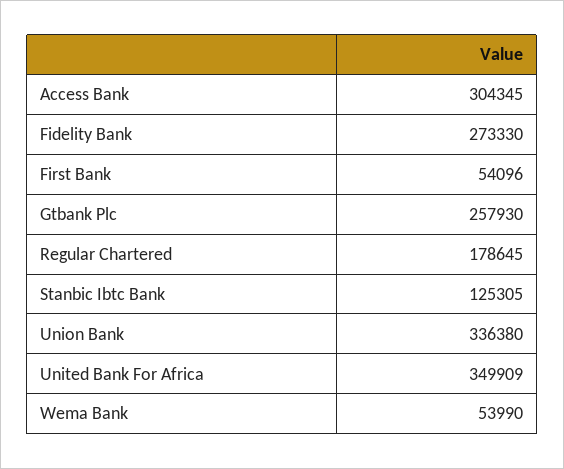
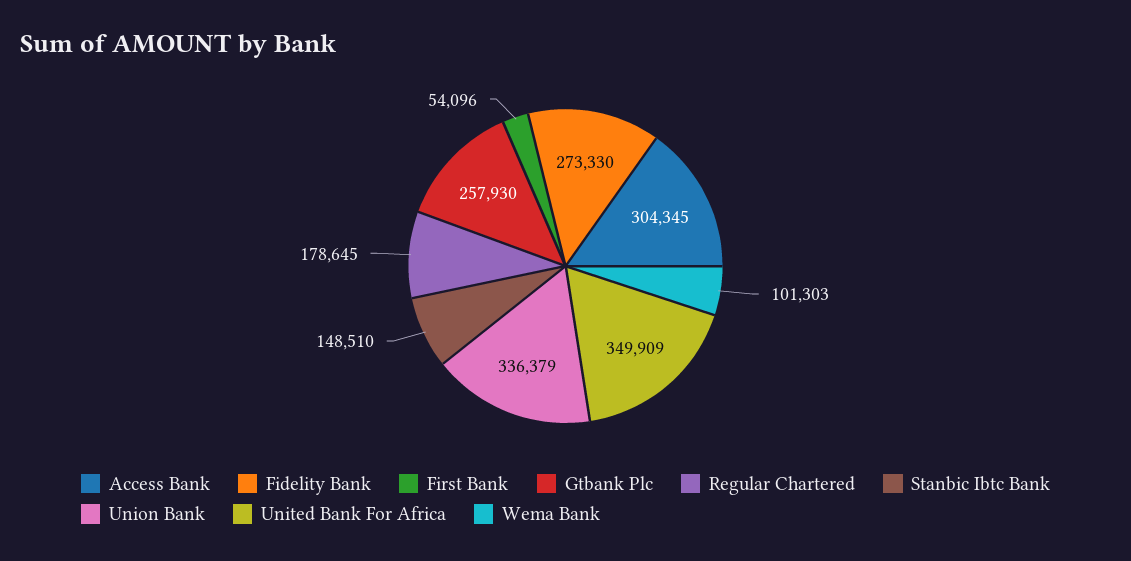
  {
    "Access Bank": 304345,
    "Fidelity Bank": 273330,
    "First Bank": 54096,
    "Gtbank Plc": 257930,
    "Regular Chartered": 178645,
-   "Stanbic Ibtc Bank": 125305,
+   "Stanbic Ibtc Bank": 148510,
-   "Union Bank": 336380,
+   "Union Bank": 336379,
    "United Bank For Africa": 349909,
-   "Wema Bank": 53990
+   "Wema Bank": 101303
  }

